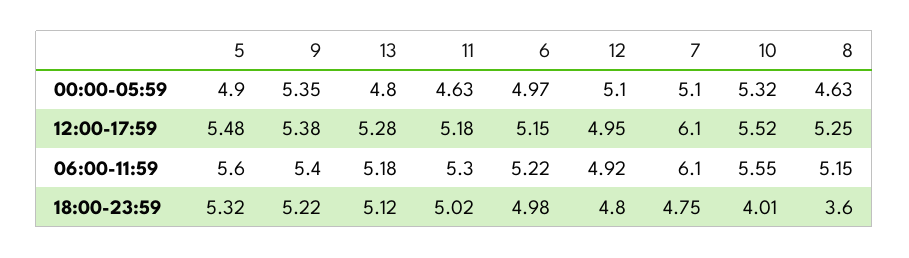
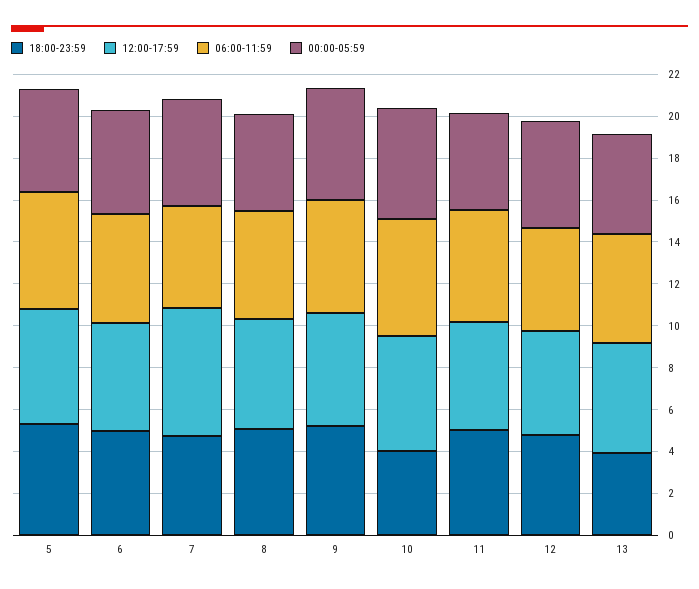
  {
    "00:00-05:59": {
      "5": 4.9,
      "9": 5.35,
      "13": 4.8,
      "11": 4.63,
      "6": 4.97,
      "12": 5.1,
      "7": 5.1,
      "10": 5.32,
      "8": 4.63
    },
    "12:00-17:59": {
      "5": 5.48,
      "9": 5.38,
      "13": 5.28,
      "11": 5.18,
      "6": 5.15,
      "12": 4.95,
      "7": 6.1,
      "10": 5.52,
      "8": 5.25
    },
    "06:00-11:59": {
      "5": 5.6,
      "9": 5.4,
      "13": 5.18,
      "11": 5.3,
      "6": 5.22,
      "12": 4.92,
-     "7": 6.1,
+     "7": 5,
      "10": 5.55,
      "8": 5.15
    },
    "18:00-23:59": {
      "5": 5.32,
      "9": 5.22,
-     "13": 5.12,
+     "13": 4,
      "11": 5.02,
      "6": 4.98,
      "12": 4.8,
      "7": 4.75,
      "10": 4.01,
-     "8": 3.6
+     "8": 5
    }
  }

